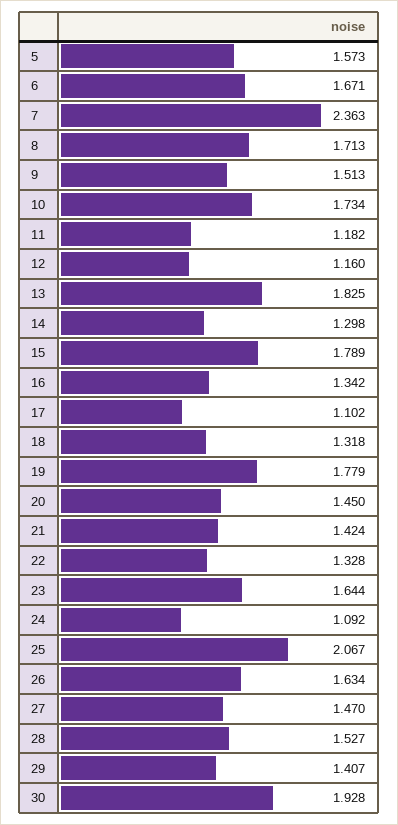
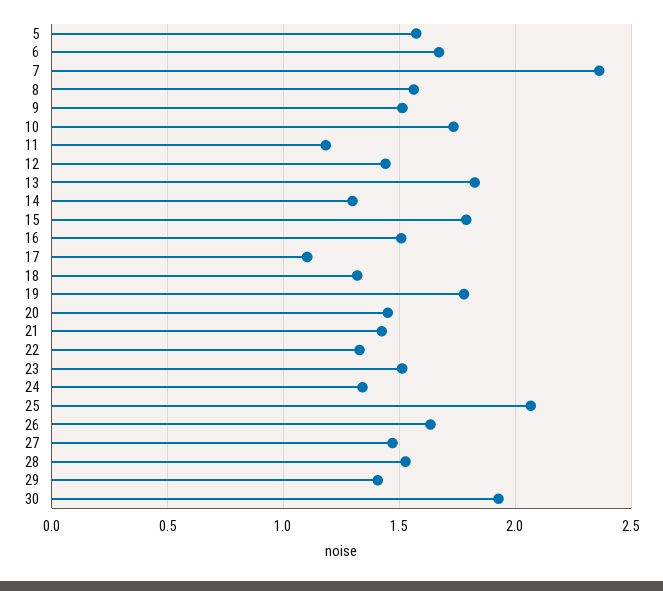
  {
    "5": 1.573,
    "6": 1.671,
    "7": 2.363,
-   "8": 1.713,
+   "8": 1.55,
    "9": 1.513,
    "10": 1.734,
    "11": 1.182,
-   "12": 1.16,
+   "12": 1.45,
    "13": 1.825,
    "14": 1.298,
    "15": 1.789,
-   "16": 1.342,
+   "16": 1.5,
    "17": 1.102,
    "18": 1.318,
    "19": 1.779,
    "20": 1.45,
    "21": 1.424,
    "22": 1.328,
-   "23": 1.644,
+   "23": 1.5,
-   "24": 1.092,
+   "24": 1.35,
    "25": 2.067,
    "26": 1.634,
    "27": 1.47,
    "28": 1.527,
    "29": 1.407,
    "30": 1.928
  }

